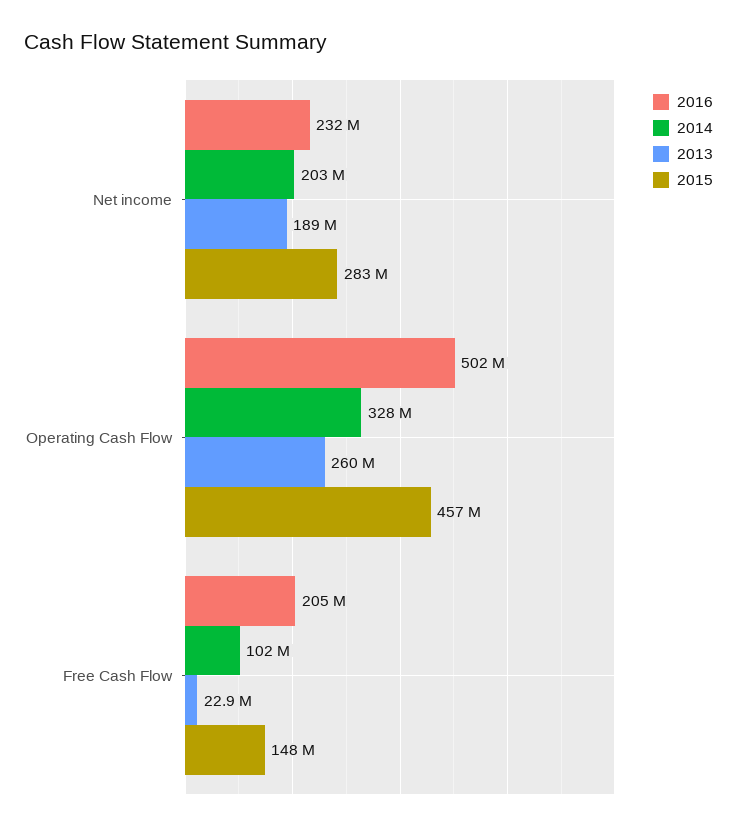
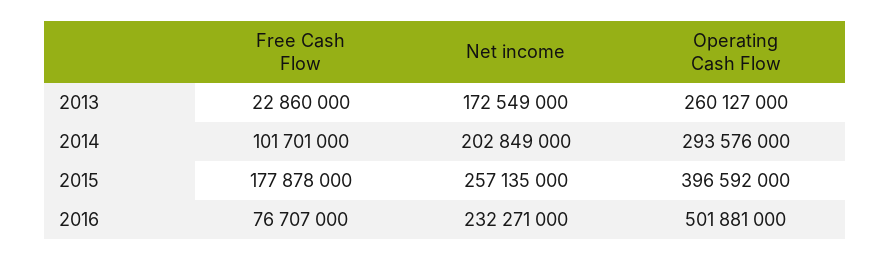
  {
    "2016": {
      "Net income": 232271000,
      "Operating Cash Flow": 501881000,
-     "Free Cash Flow": 205000000
+     "Free Cash Flow": 76707000
    },
    "2014": {
      "Net income": 202849000,
-     "Operating Cash Flow": 328000000,
+     "Operating Cash Flow": 293576000,
      "Free Cash Flow": 101701000
    },
    "2013": {
-     "Net income": 189000000,
+     "Net income": 172549000,
      "Operating Cash Flow": 260127000,
      "Free Cash Flow": 22860000
    },
    "2015": {
-     "Net income": 283000000,
+     "Net income": 257135000,
-     "Operating Cash Flow": 457000000,
+     "Operating Cash Flow": 396592000,
-     "Free Cash Flow": 148000000
+     "Free Cash Flow": 177878000
    }
  }

